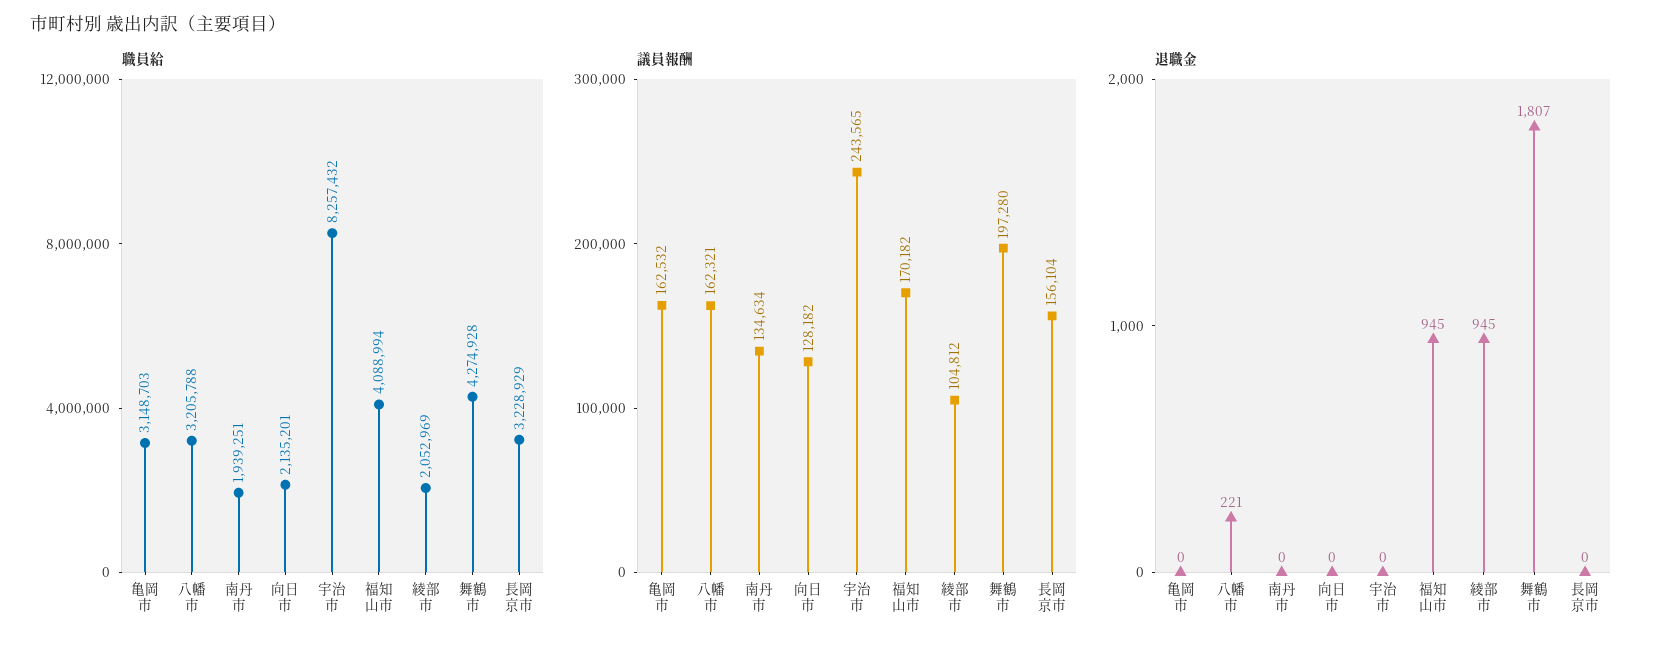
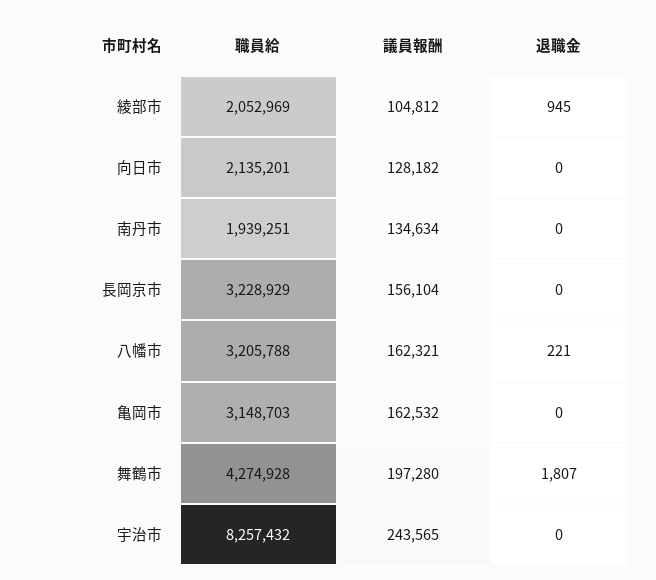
  {
    "職員給": {
      "亀岡市": 3148703,
      "八幡市": 3205788,
      "南丹市": 1939251,
      "向日市": 2135201,
      "宇治市": 8257432,
-     "福知山市": 4088994,
      "綾部市": 2052969,
      "舞鶴市": 4274928,
      "長岡京市": 3228929
    },
    "議員報酬": {
      "亀岡市": 162532,
      "八幡市": 162321,
      "南丹市": 134634,
      "向日市": 128182,
      "宇治市": 243565,
-     "福知山市": 170182,
      "綾部市": 104812,
      "舞鶴市": 197280,
      "長岡京市": 156104
    },
    "退職金": {
      "亀岡市": 0,
      "八幡市": 221,
      "南丹市": 0,
      "向日市": 0,
      "宇治市": 0,
-     "福知山市": 945,
      "綾部市": 945,
      "舞鶴市": 1807,
      "長岡京市": 0
    }
  }

